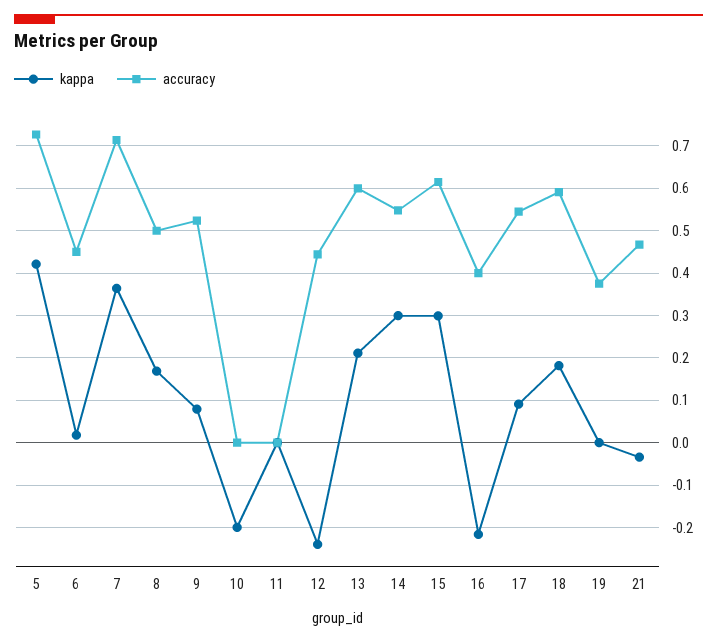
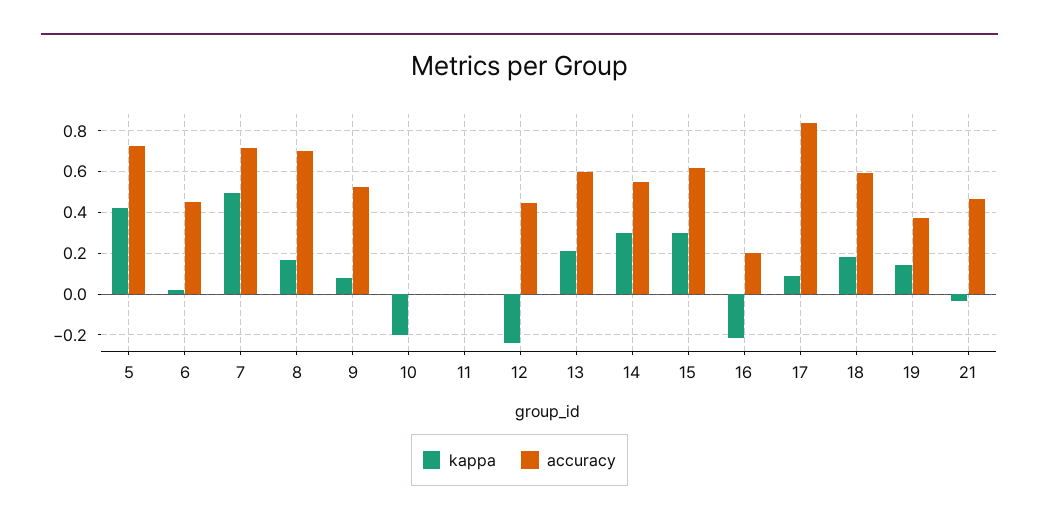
  {
    "kappa": {
      "5": 0.42,
      "6": 0.02,
-     "7": 0.36,
+     "7": 0.5,
      "8": 0.16,
      "9": 0.08,
      "10": -0.2,
      "11": 0,
      "12": -0.24,
      "13": 0.22,
      "14": 0.3,
      "15": 0.3,
      "16": -0.22,
      "17": 0.1,
      "18": 0.18,
-     "19": 0,
+     "19": 0.15,
      "21": -0.04
    },
    "accuracy": {
      "5": 0.72,
      "6": 0.46,
      "7": 0.72,
-     "8": 0.5,
+     "8": 0.7,
      "9": 0.52,
      "10": 0,
      "11": 0,
      "12": 0.44,
      "13": 0.6,
      "14": 0.54,
      "15": 0.62,
-     "16": 0.4,
+     "16": 0.2,
-     "17": 0.54,
+     "17": 0.85,
      "18": 0.6,
      "19": 0.38,
      "21": 0.46
    }
  }

